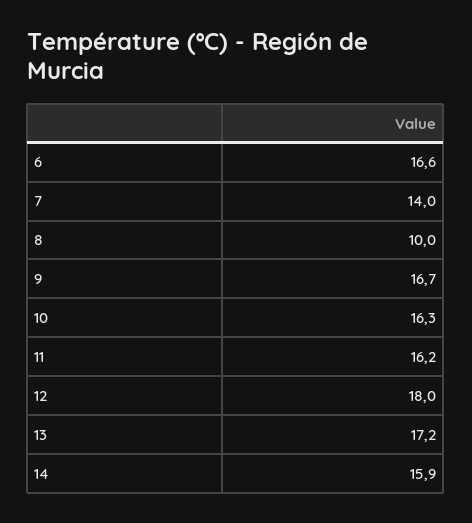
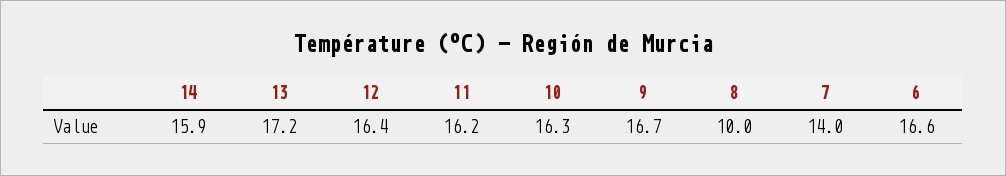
  {
    "6": 16.6,
    "7": 14,
    "8": 10,
    "9": 16.7,
    "10": 16.3,
    "11": 16.2,
-   "12": 18,
+   "12": 16.4,
    "13": 17.2,
    "14": 15.9
  }

